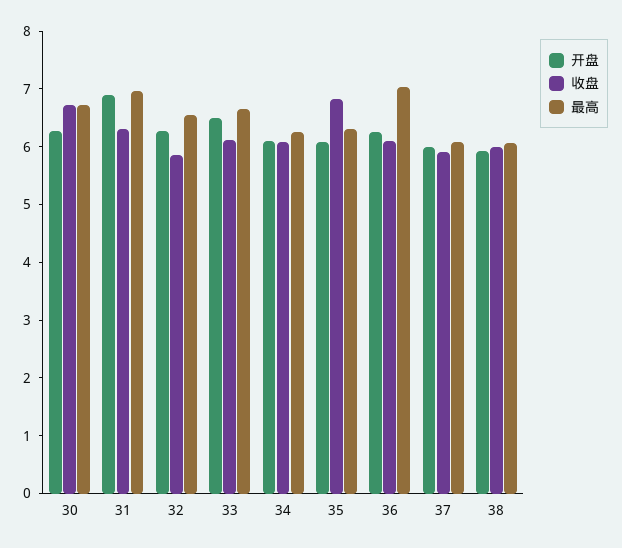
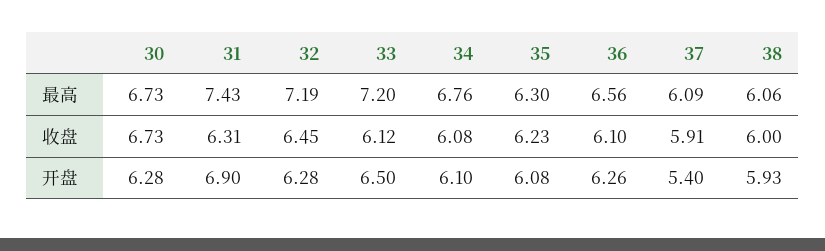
  {
    "开盘": {
      "30": 6.28,
      "31": 6.9,
      "32": 6.28,
      "33": 6.5,
      "34": 6.1,
      "35": 6.08,
      "36": 6.26,
-     "37": 6,
+     "37": 5.4,
      "38": 5.93
    },
    "收盘": {
      "30": 6.73,
      "31": 6.31,
-     "32": 5.8,
+     "32": 6.45,
      "33": 6.12,
      "34": 6.08,
-     "35": 6.8,
+     "35": 6.23,
      "36": 6.1,
      "37": 5.91,
      "38": 6
    },
    "最高": {
      "30": 6.73,
-     "31": 7,
+     "31": 7.43,
-     "32": 6.6,
+     "32": 7.19,
-     "33": 6.6,
+     "33": 7.2,
-     "34": 6.2,
+     "34": 6.76,
      "35": 6.3,
-     "36": 7,
+     "36": 6.56,
      "37": 6.09,
      "38": 6.06
    }
  }

